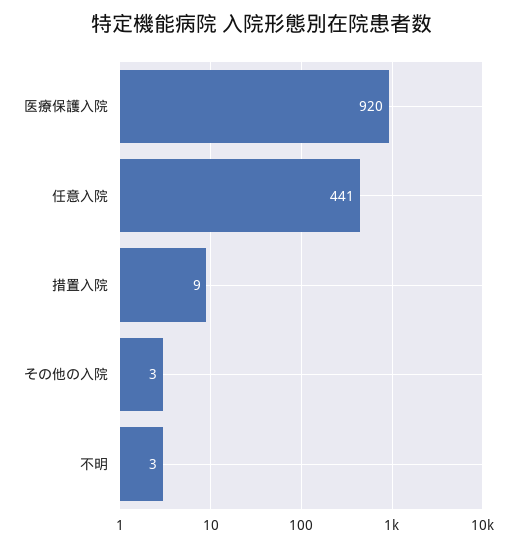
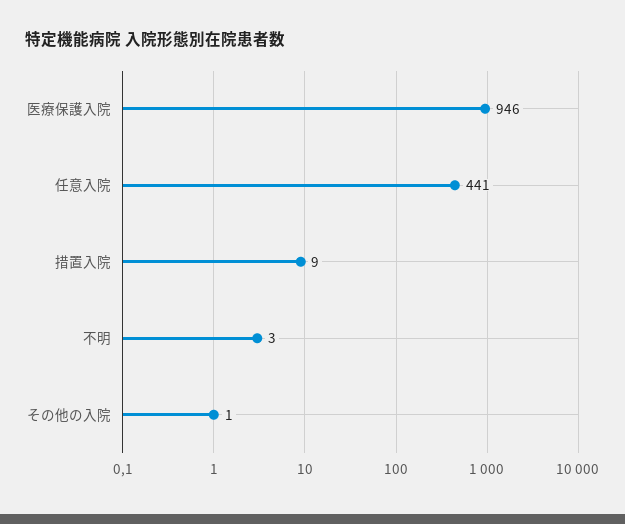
  {
-   "医療保護入院": 920,
+   "医療保護入院": 946,
    "任意入院": 441,
    "措置入院": 9,
-   "その他の入院": 3,
+   "その他の入院": 1,
    "不明": 3
  }

